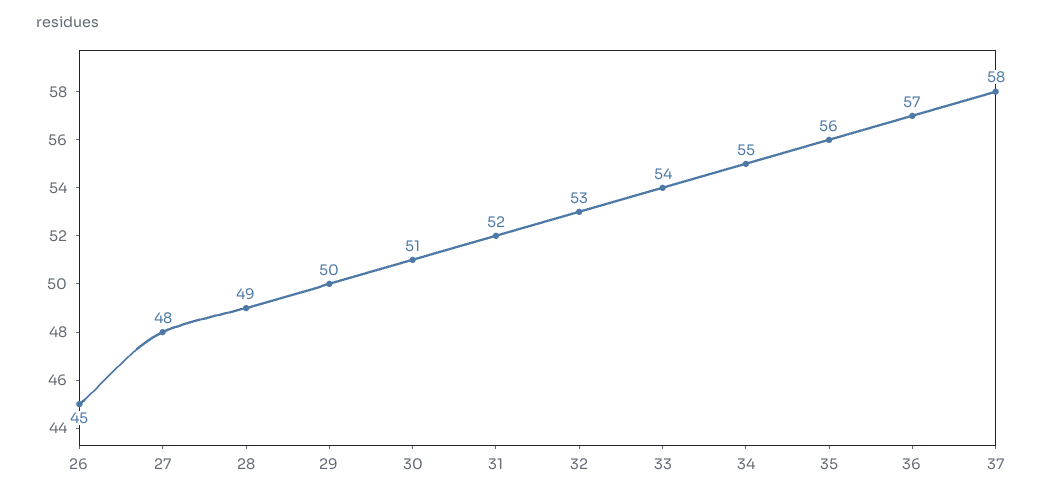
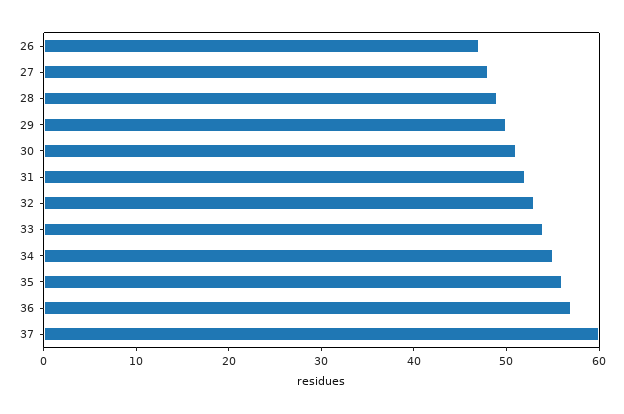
  {
-   "26": 45,
+   "26": 47,
    "27": 48,
    "28": 49,
    "29": 50,
    "30": 51,
    "31": 52,
    "32": 53,
    "33": 54,
    "34": 55,
    "35": 56,
    "36": 57,
-   "37": 58
+   "37": 60
  }

